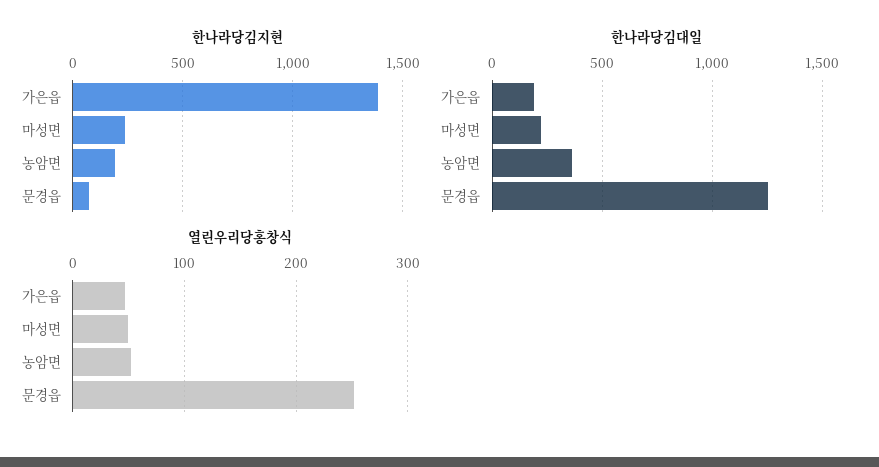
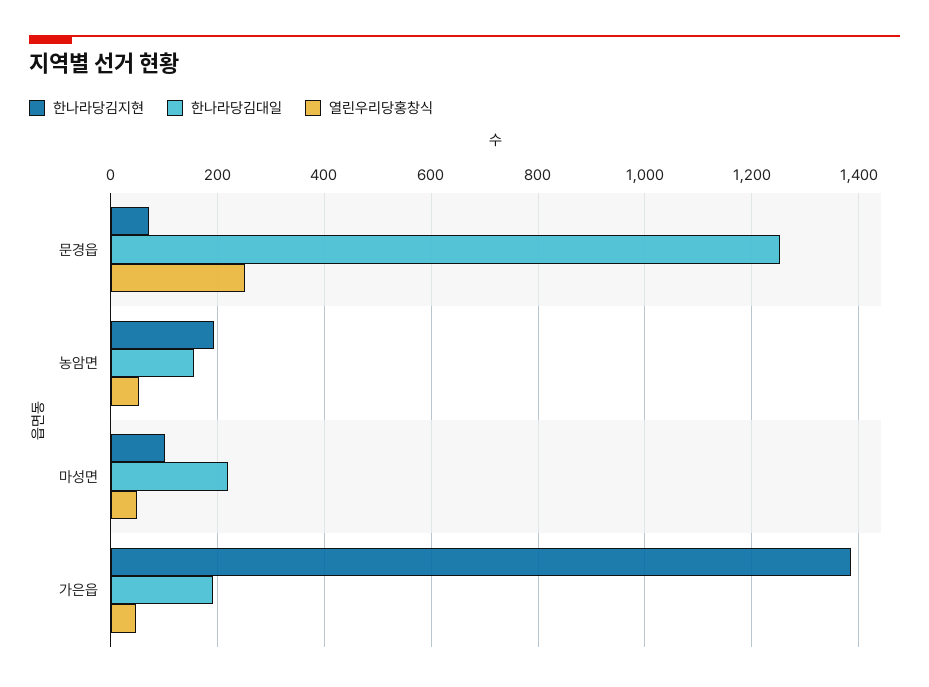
  {
    "한나라당김지현": {
      "가은읍": 1380,
-     "마성면": 250,
+     "마성면": 100,
      "농암면": 200,
      "문경읍": 80
    },
    "한나라당김대일": {
      "가은읍": 200,
      "마성면": 220,
-     "농암면": 350,
+     "농암면": 160,
      "문경읍": 1260
    },
    "열린우리당홍창식": {
      "가은읍": 50,
      "마성면": 50,
      "농암면": 50,
      "문경읍": 250
    }
  }

